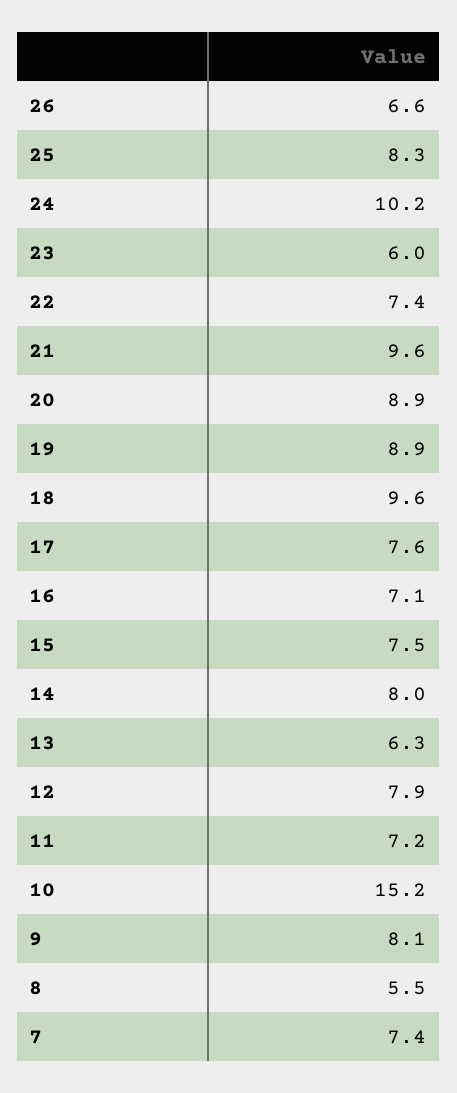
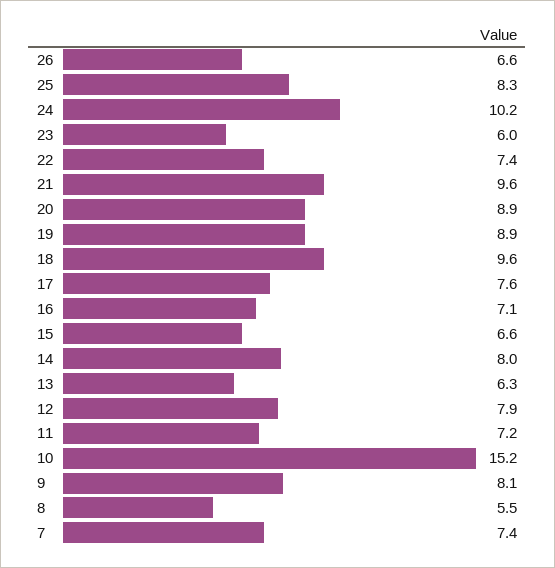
  {
    "26": 6.6,
    "25": 8.3,
    "24": 10.2,
    "23": 6,
    "22": 7.4,
    "21": 9.6,
    "20": 8.9,
    "19": 8.9,
    "18": 9.6,
    "17": 7.6,
    "16": 7.1,
-   "15": 7.5,
+   "15": 6.6,
    "14": 8,
    "13": 6.3,
    "12": 7.9,
    "11": 7.2,
    "10": 15.2,
    "9": 8.1,
    "8": 5.5,
    "7": 7.4
  }

